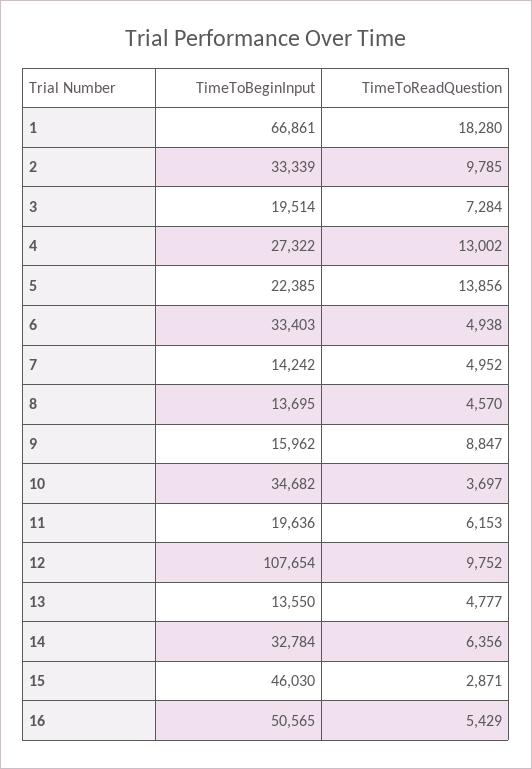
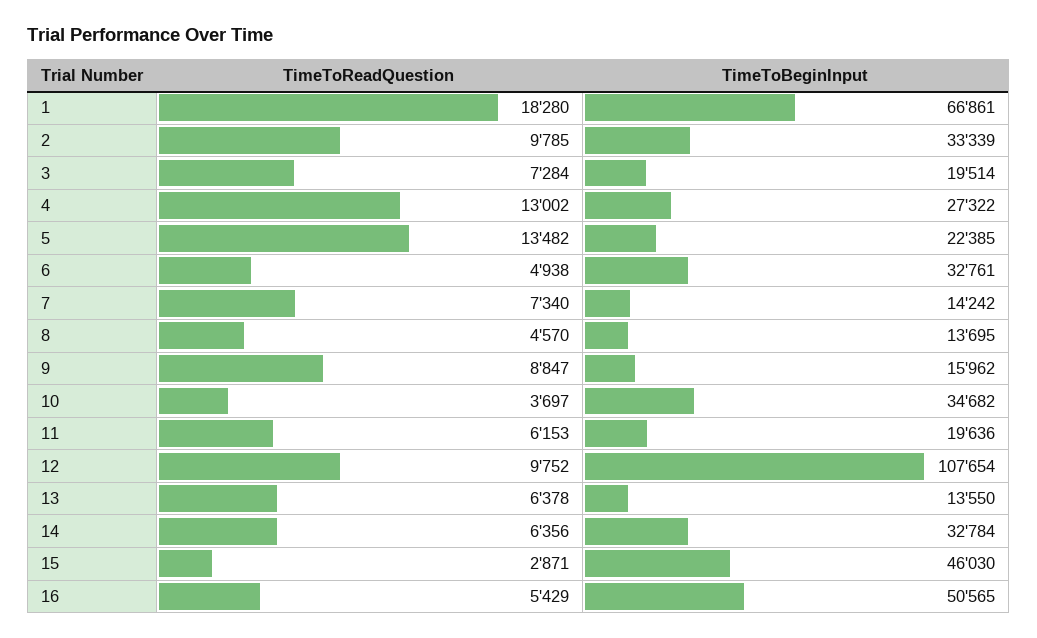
  {
    "TimeToBeginInput": {
      "1": 66861,
      "2": 33339,
      "3": 19514,
      "4": 27322,
      "5": 22385,
-     "6": 33403,
+     "6": 32761,
      "7": 14242,
      "8": 13695,
      "9": 15962,
      "10": 34682,
      "11": 19636,
      "12": 107654,
      "13": 13550,
      "14": 32784,
      "15": 46030,
      "16": 50565
    },
    "TimeToReadQuestion": {
      "1": 18280,
      "2": 9785,
      "3": 7284,
      "4": 13002,
-     "5": 13856,
+     "5": 13482,
      "6": 4938,
-     "7": 4952,
+     "7": 7340,
      "8": 4570,
      "9": 8847,
      "10": 3697,
      "11": 6153,
      "12": 9752,
-     "13": 4777,
+     "13": 6378,
      "14": 6356,
      "15": 2871,
      "16": 5429
    }
  }

